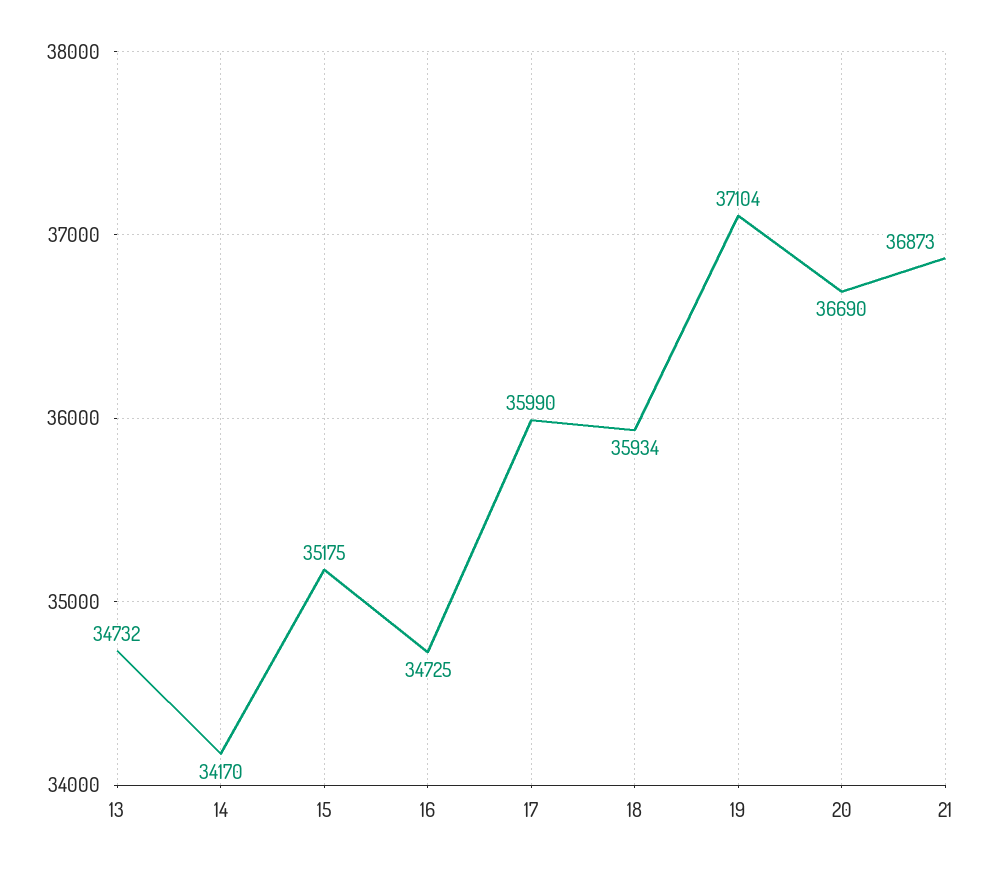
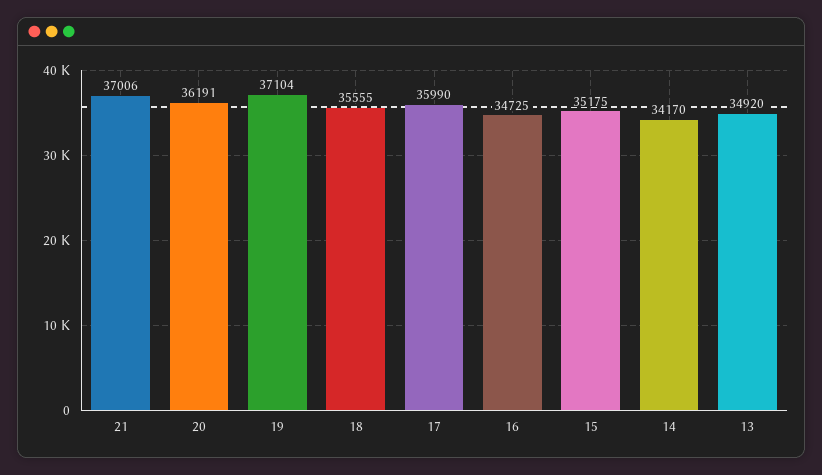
  {
-   "13": 34732,
+   "13": 34920,
    "14": 34170,
    "15": 35175,
    "16": 34725,
    "17": 35990,
-   "18": 35934,
+   "18": 35555,
    "19": 37104,
-   "20": 36690,
+   "20": 36191,
-   "21": 36873
+   "21": 37006
  }

